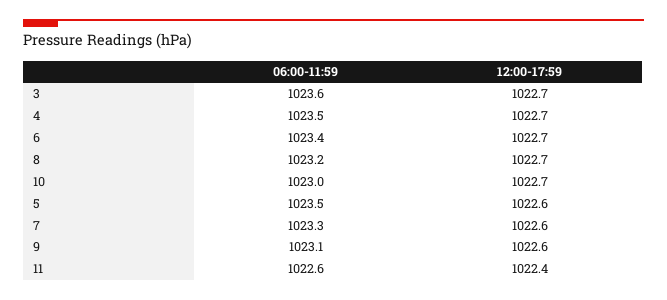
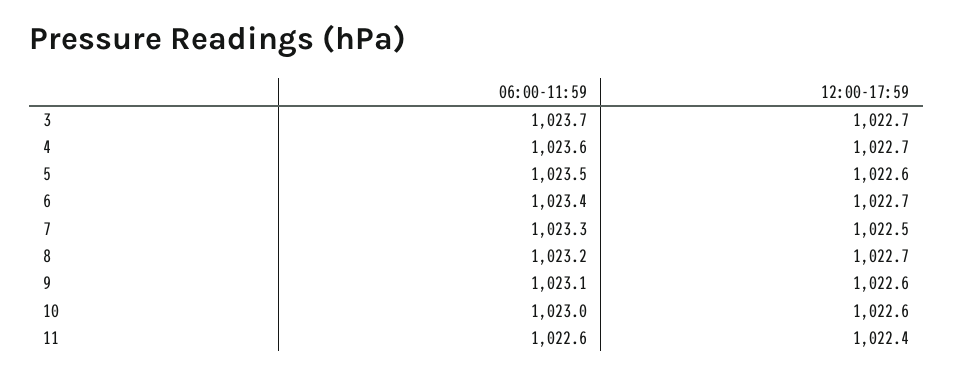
  {
    "06:00-11:59": {
-     "3": 1023.6,
+     "3": 1023.7,
-     "4": 1023.5,
+     "4": 1023.6,
      "6": 1023.4,
      "8": 1023.2,
      "10": 1023,
      "5": 1023.5,
      "7": 1023.3,
      "9": 1023.1,
      "11": 1022.6
    },
    "12:00-17:59": {
      "3": 1022.7,
      "4": 1022.7,
      "6": 1022.7,
      "8": 1022.7,
-     "10": 1022.7,
+     "10": 1022.6,
      "5": 1022.6,
-     "7": 1022.6,
+     "7": 1022.5,
      "9": 1022.6,
      "11": 1022.4
    }
  }

